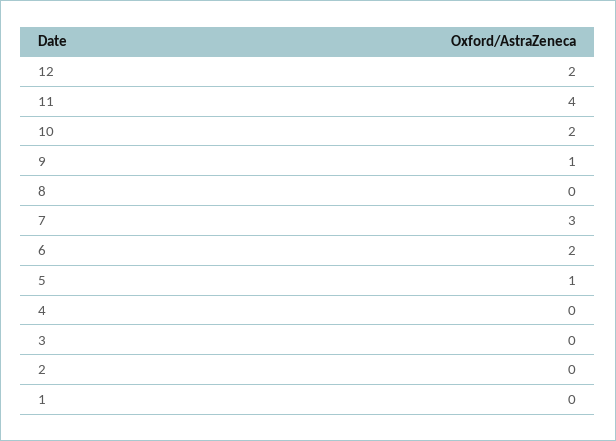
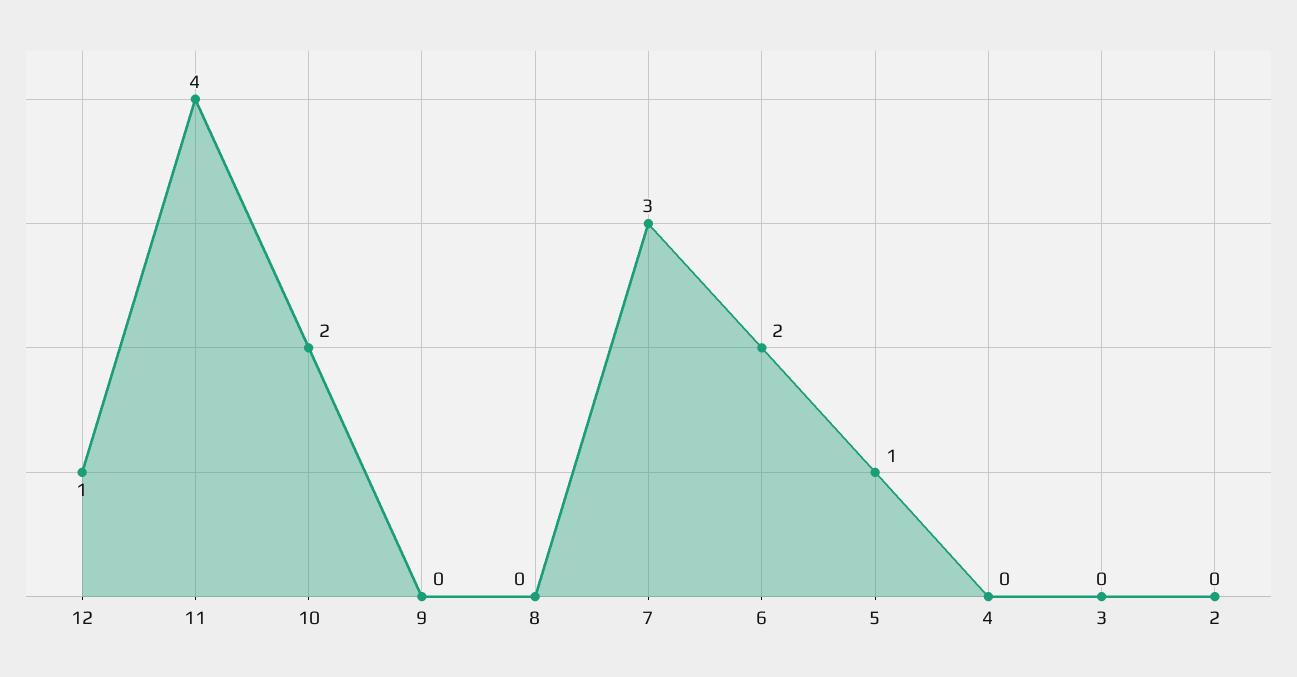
  {
-   "12": 2,
+   "12": 1,
    "11": 4,
    "10": 2,
-   "9": 1,
+   "9": 0,
    "8": 0,
    "7": 3,
    "6": 2,
    "5": 1,
    "4": 0,
    "3": 0,
-   "2": 0,
+   "2": 0
-   "1": 0
  }

